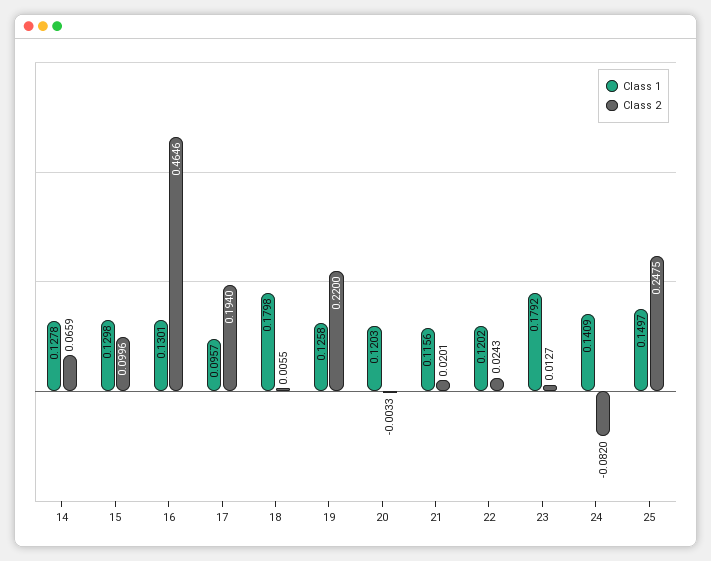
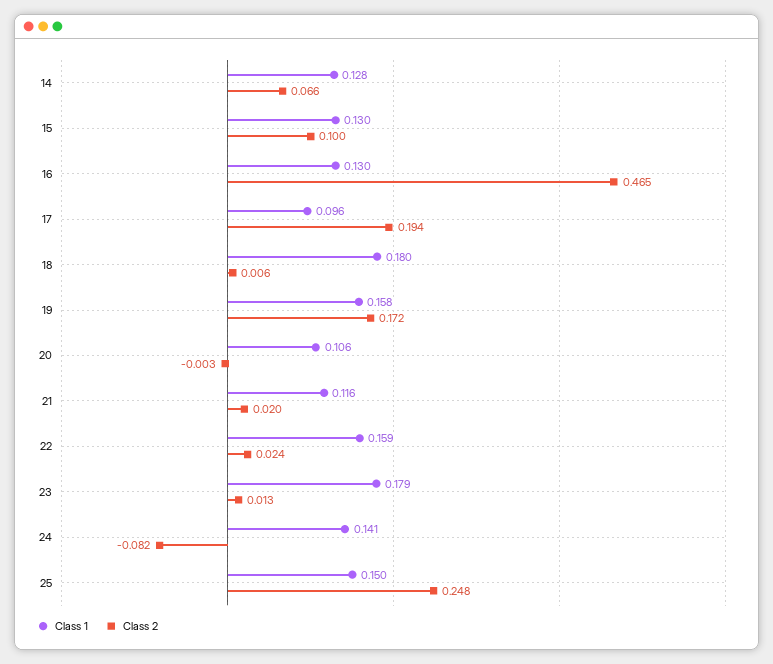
  {
    "Class 1": {
      "14": 0.1278,
      "15": 0.1298,
      "16": 0.1301,
      "17": 0.0957,
      "18": 0.1798,
-     "19": 0.1258,
+     "19": 0.158,
-     "20": 0.1203,
+     "20": 0.106,
      "21": 0.1156,
-     "22": 0.1202,
+     "22": 0.159,
      "23": 0.1792,
      "24": 0.1409,
      "25": 0.1497
    },
    "Class 2": {
      "14": 0.0659,
      "15": 0.0996,
      "16": 0.4646,
      "17": 0.194,
      "18": 0.0055,
-     "19": 0.22,
+     "19": 0.172,
      "20": -0.0033,
      "21": 0.0201,
      "22": 0.0243,
      "23": 0.0127,
      "24": -0.082,
      "25": 0.2475
    }
  }

